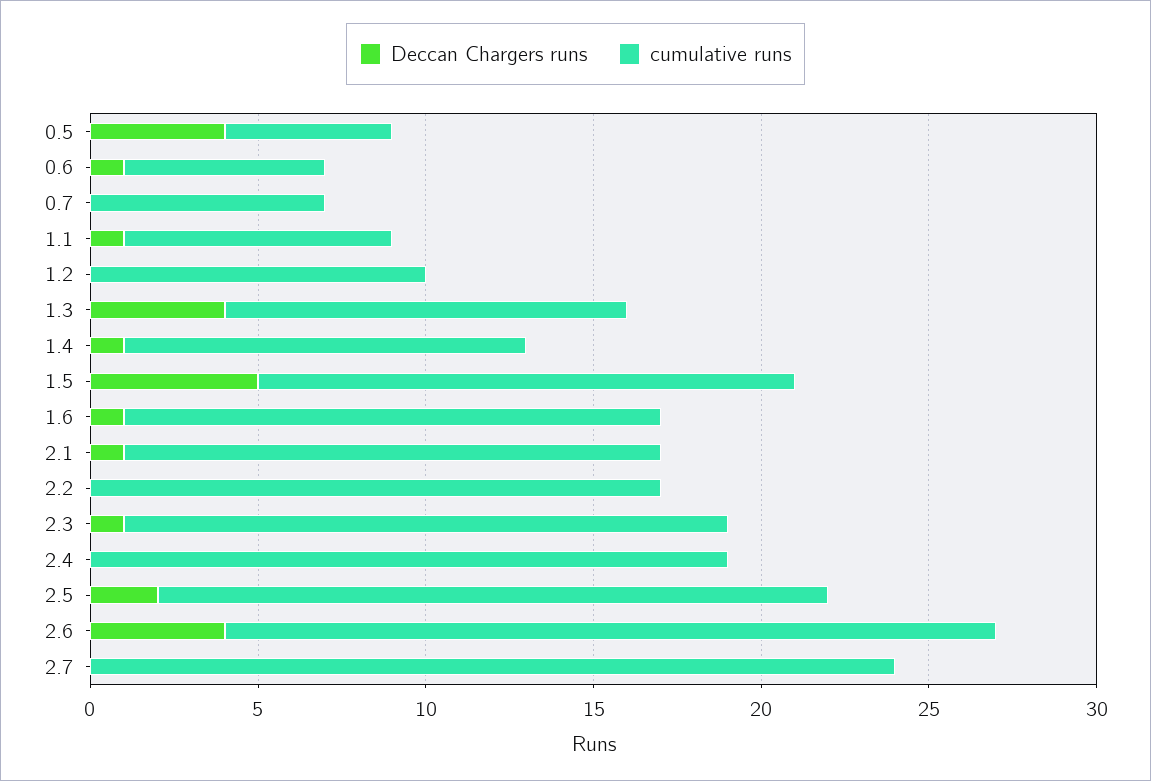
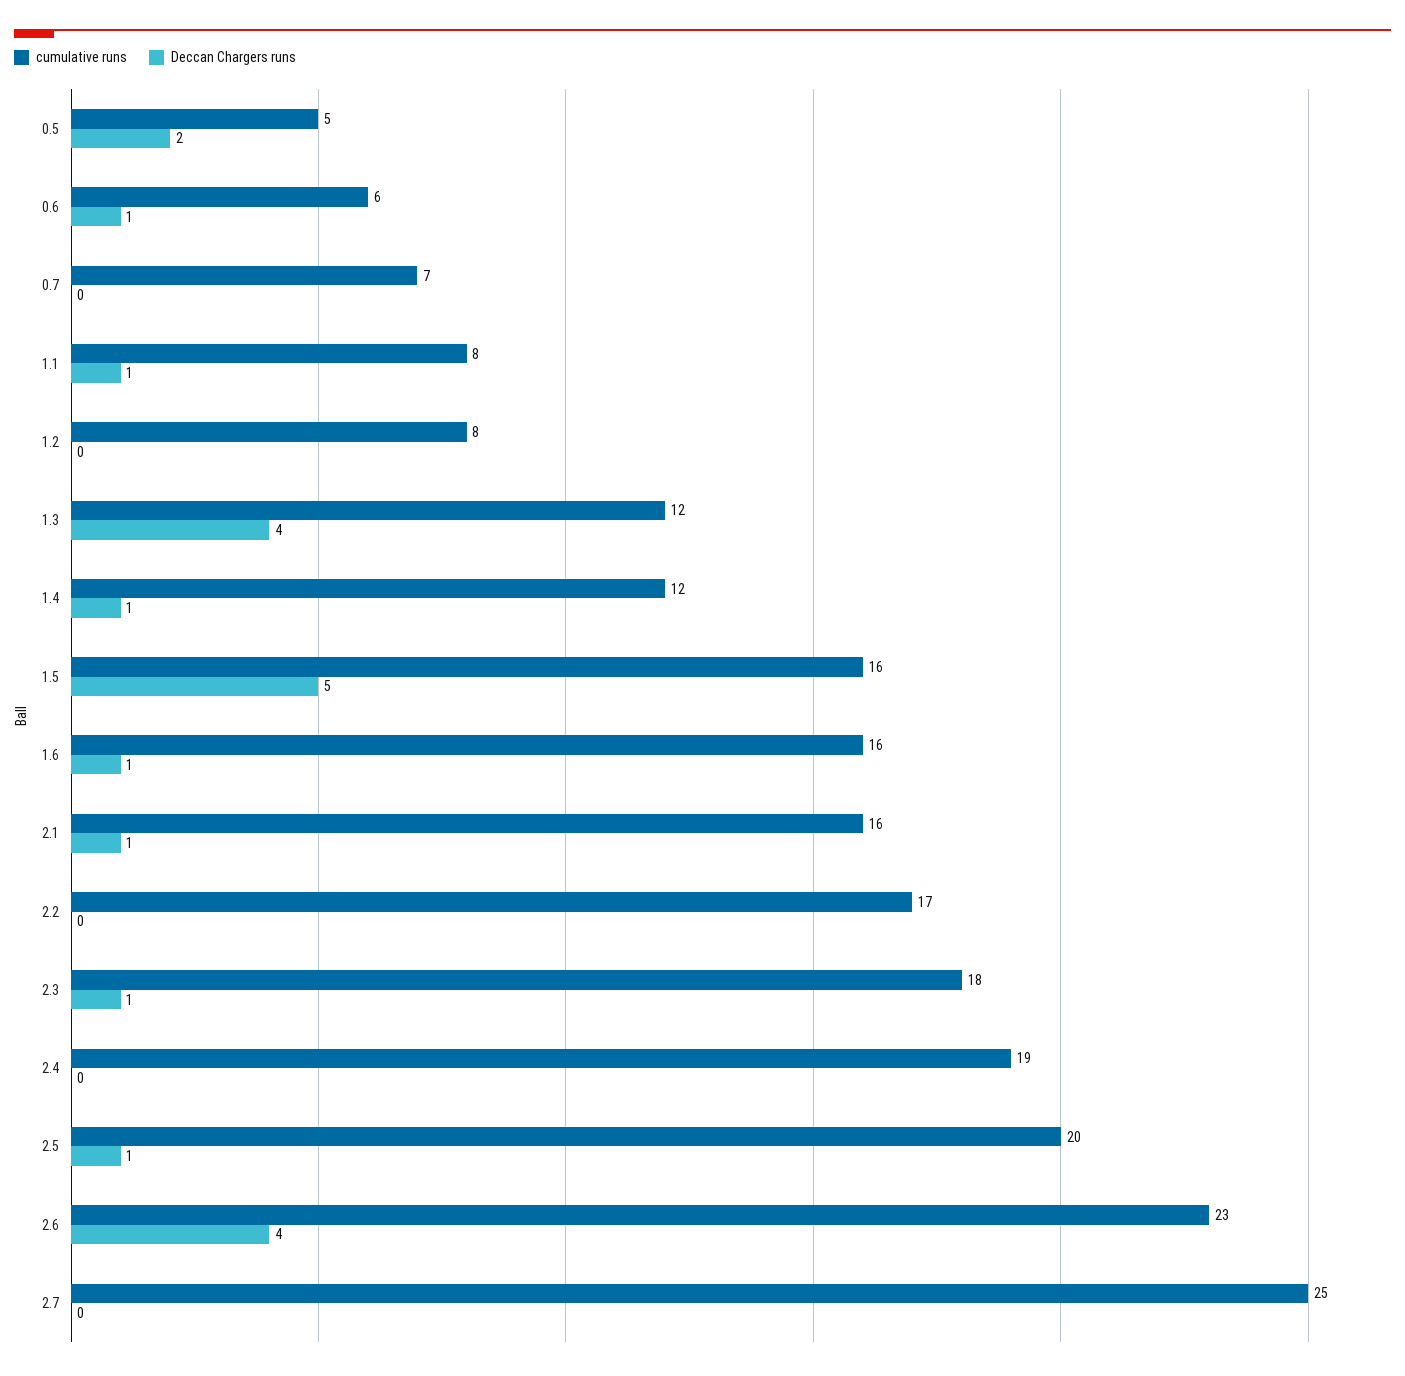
  {
    "Deccan Chargers runs": {
-     "0.5": 4,
+     "0.5": 2,
      "0.6": 1,
      "0.7": 0,
      "1.1": 1,
      "1.2": 0,
      "1.3": 4,
      "1.4": 1,
      "1.5": 5,
      "1.6": 1,
      "2.1": 1,
      "2.2": 0,
      "2.3": 1,
      "2.4": 0,
-     "2.5": 2,
+     "2.5": 1,
      "2.6": 4,
      "2.7": 0
    },
    "cumulative runs": {
      "0.5": 5,
      "0.6": 6,
      "0.7": 7,
      "1.1": 8,
-     "1.2": 10,
+     "1.2": 8,
      "1.3": 12,
      "1.4": 12,
      "1.5": 16,
      "1.6": 16,
      "2.1": 16,
      "2.2": 17,
      "2.3": 18,
      "2.4": 19,
      "2.5": 20,
      "2.6": 23,
-     "2.7": 24
+     "2.7": 25
    }
  }

